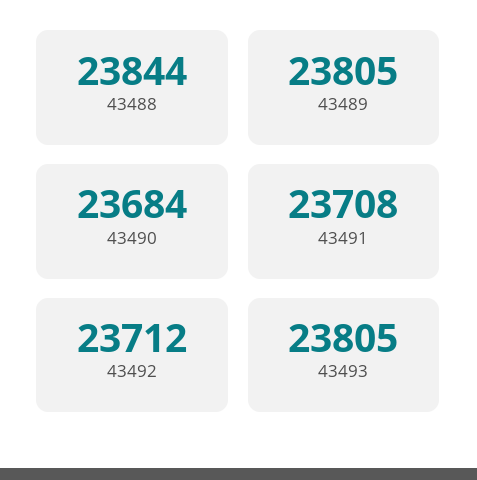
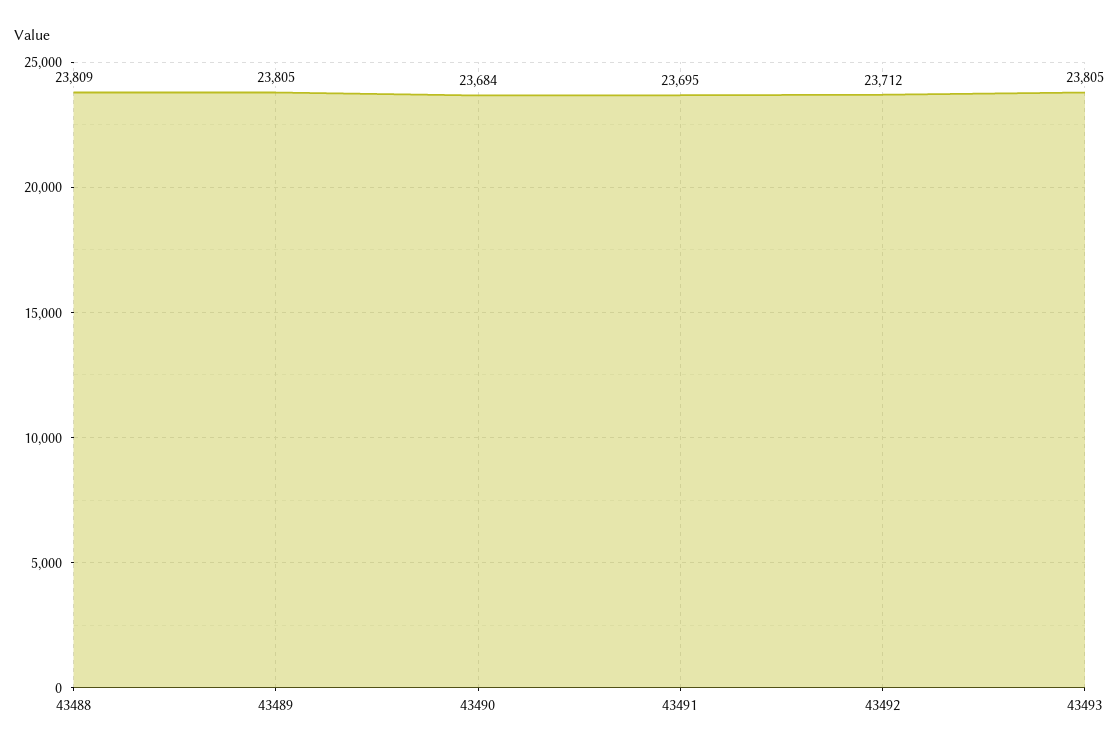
  {
-   "43488": 23844,
+   "43488": 23809,
    "43489": 23805,
    "43490": 23684,
-   "43491": 23708,
+   "43491": 23695,
    "43492": 23712,
    "43493": 23805
  }

